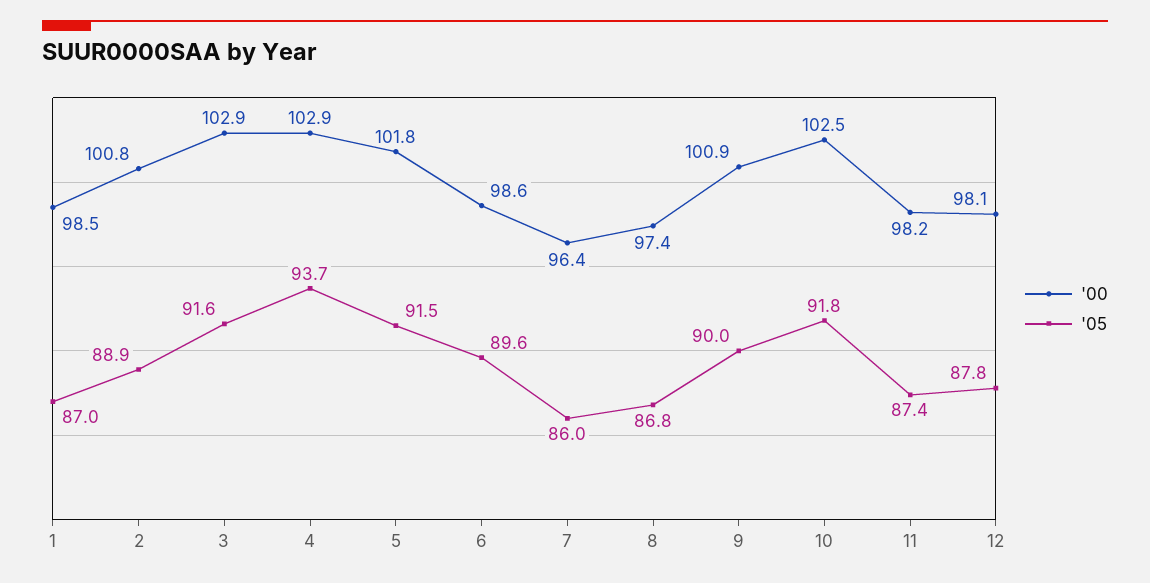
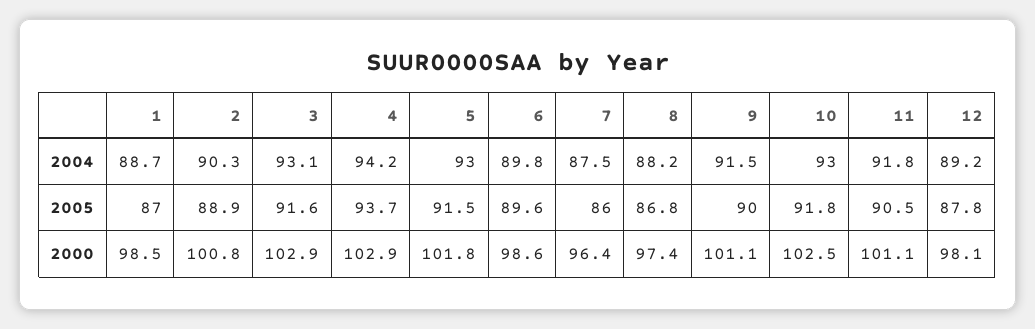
  {
    "'00": {
      "1": 98.5,
      "2": 100.8,
      "3": 102.9,
      "4": 102.9,
      "5": 101.8,
      "6": 98.6,
      "7": 96.4,
      "8": 97.4,
-     "9": 100.9,
+     "9": 101.1,
      "10": 102.5,
-     "11": 98.2,
+     "11": 101.1,
      "12": 98.1
    },
    "'05": {
      "1": 87,
      "2": 88.9,
      "3": 91.6,
      "4": 93.7,
      "5": 91.5,
      "6": 89.6,
      "7": 86,
      "8": 86.8,
      "9": 90,
      "10": 91.8,
-     "11": 87.4,
+     "11": 90.5,
      "12": 87.8
-   }
+   },
+   "2004": {
+     "1": 88.7,
+     "2": 90.3,
+     "3": 93.1,
+     "4": 94.2,
+     "5": 93,
+     "6": 89.8,
+     "7": 87.5,
+     "8": 88.2,
+     "9": 91.5,
+     "10": 93,
+     "11": 91.8,
+     "12": 89.2
+   }
  }

